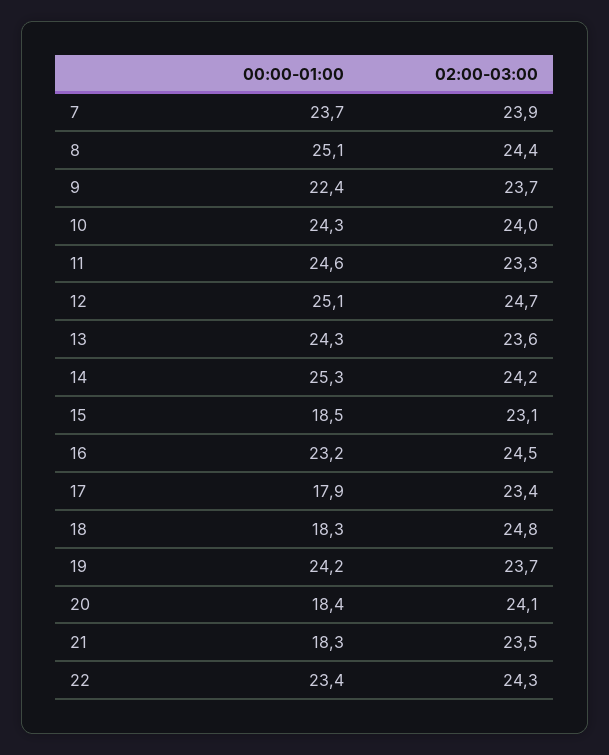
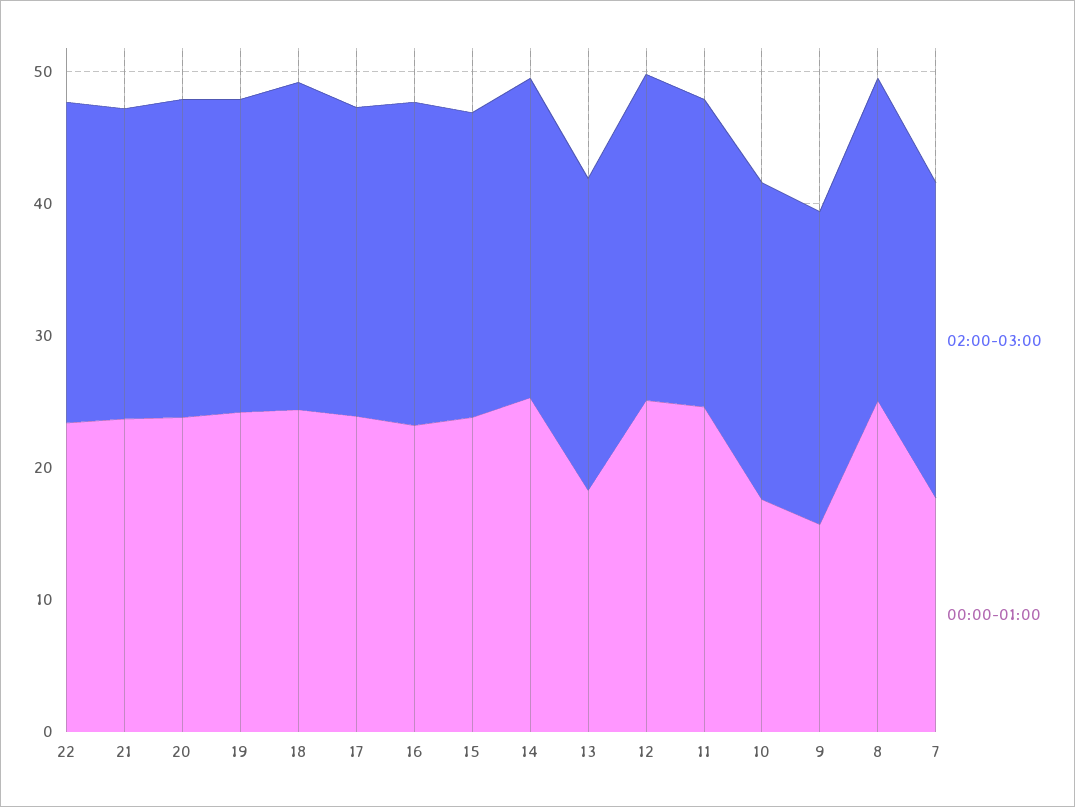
  {
    "00:00-01:00": {
-     "7": 23.7,
+     "7": 18,
      "8": 25.1,
-     "9": 22.4,
+     "9": 16,
-     "10": 24.3,
+     "10": 18,
      "11": 24.6,
      "12": 25.1,
-     "13": 24.3,
+     "13": 18,
      "14": 25.3,
-     "15": 18.5,
+     "15": 24,
      "16": 23.2,
-     "17": 17.9,
+     "17": 24,
-     "18": 18.3,
+     "18": 24,
      "19": 24.2,
-     "20": 18.4,
+     "20": 24,
-     "21": 18.3,
+     "21": 24,
      "22": 23.4
    },
    "02:00-03:00": {
      "7": 23.9,
      "8": 24.4,
      "9": 23.7,
      "10": 24,
      "11": 23.3,
      "12": 24.7,
      "13": 23.6,
      "14": 24.2,
      "15": 23.1,
      "16": 24.5,
      "17": 23.4,
      "18": 24.8,
      "19": 23.7,
      "20": 24.1,
      "21": 23.5,
      "22": 24.3
    }
  }

